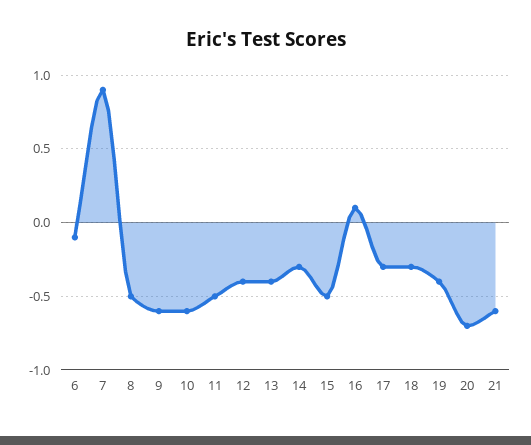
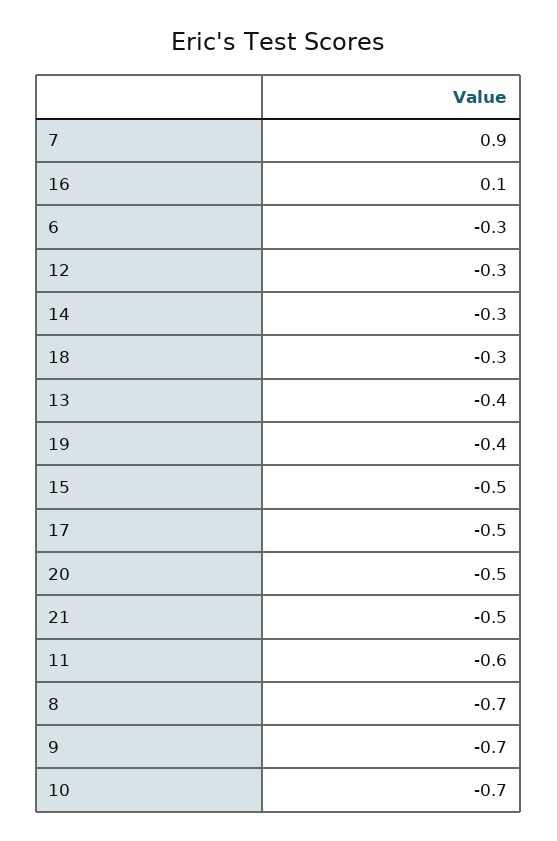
  {
-   "6": -0.1,
+   "6": -0.3,
    "7": 0.9,
-   "8": -0.5,
+   "8": -0.7,
-   "9": -0.6,
+   "9": -0.7,
-   "10": -0.6,
+   "10": -0.7,
-   "11": -0.5,
+   "11": -0.6,
-   "12": -0.4,
+   "12": -0.3,
    "13": -0.4,
    "14": -0.3,
    "15": -0.5,
    "16": 0.1,
-   "17": -0.3,
+   "17": -0.5,
    "18": -0.3,
    "19": -0.4,
-   "20": -0.7,
+   "20": -0.5,
-   "21": -0.6
+   "21": -0.5
  }

